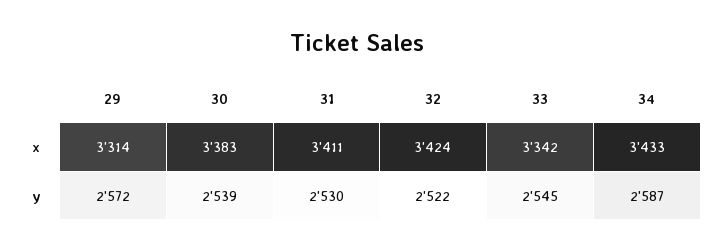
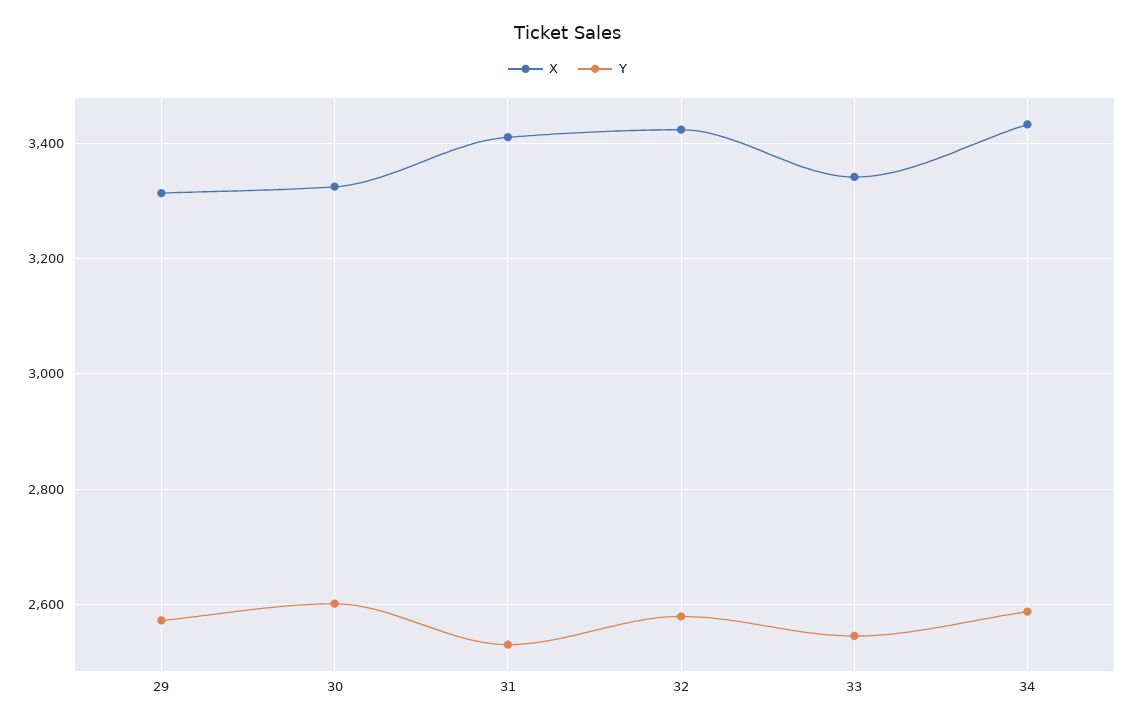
  {
    "x": {
      "29": 3314,
-     "30": 3383,
+     "30": 3320,
      "31": 3411,
      "32": 3424,
      "33": 3342,
      "34": 3433
    },
    "y": {
      "29": 2572,
-     "30": 2539,
+     "30": 2600,
      "31": 2530,
-     "32": 2522,
+     "32": 2580,
      "33": 2545,
      "34": 2587
    }
  }

